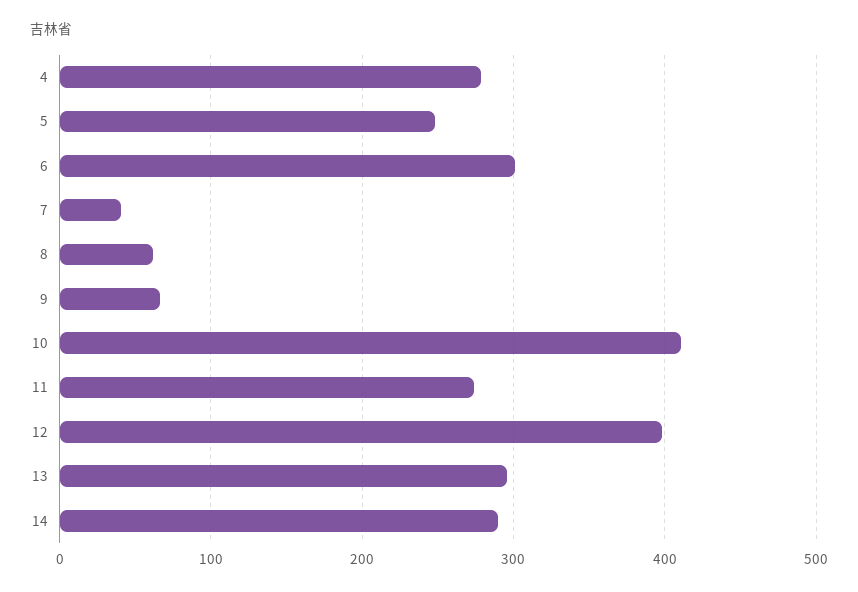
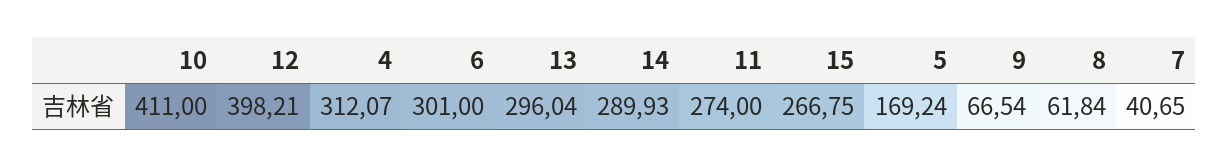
  {
-   "4": 280,
+   "4": 312.07,
-   "5": 250,
+   "5": 169.24,
    "6": 301,
    "7": 40.65,
    "8": 61.84,
    "9": 66.54,
    "10": 411,
    "11": 274,
    "12": 398.21,
    "13": 296.04,
-   "14": 289.93
+   "14": 289.93,
+   "15": 266.75
  }

